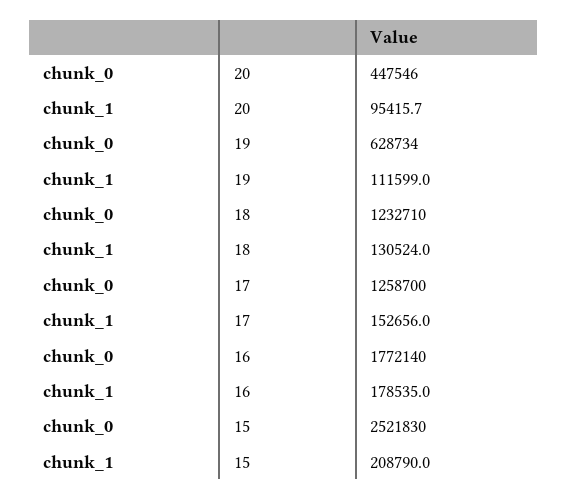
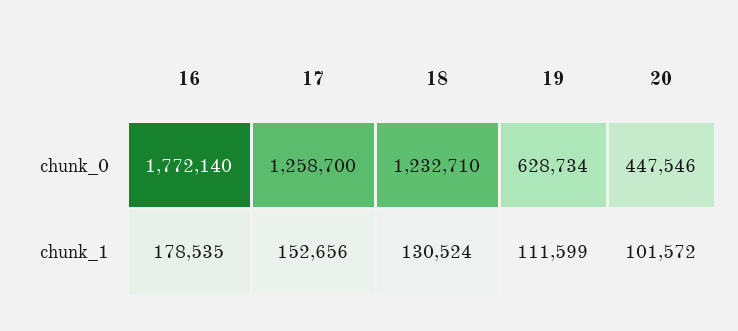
  {
    "chunk_0": {
      "20": 447546,
      "19": 628734,
      "18": 1232710,
      "17": 1258700,
-     "16": 1772140,
+     "16": 1772140
-     "15": 2521830
    },
    "chunk_1": {
-     "20": 95415.7,
+     "20": 101572,
      "19": 111599,
      "18": 130524,
      "17": 152656,
-     "16": 178535,
+     "16": 178535
-     "15": 208790
    }
  }

